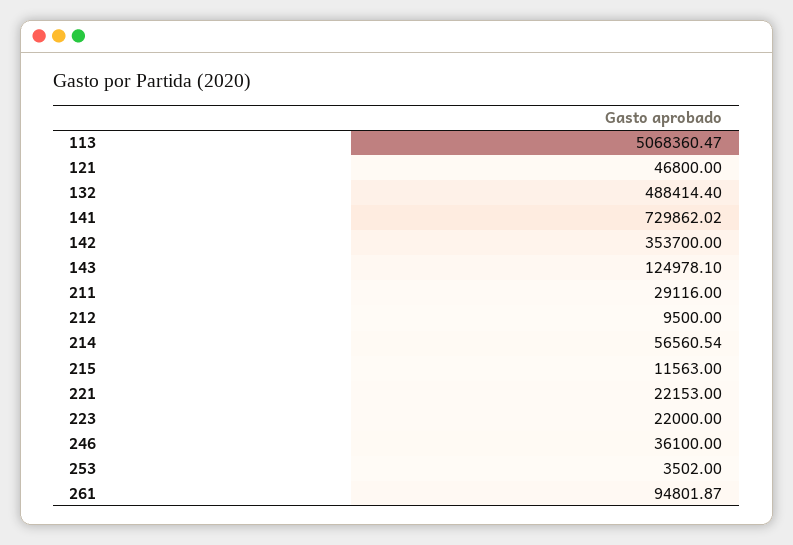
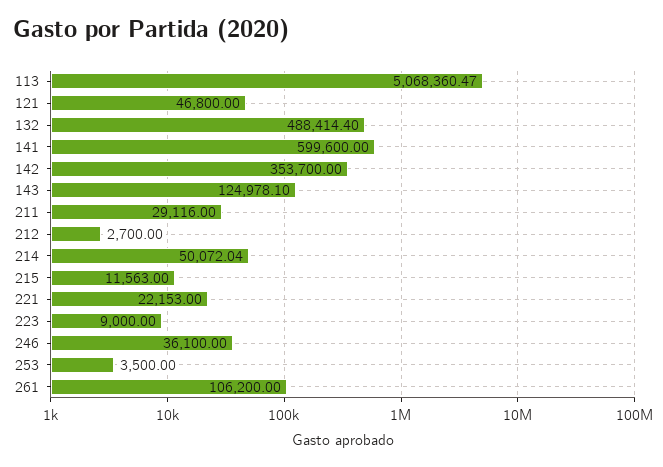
  {
    "113": 5068360.47,
    "121": 46800,
    "132": 488414.4,
-   "141": 729862.02,
+   "141": 599600,
    "142": 353700,
    "143": 124978.1,
    "211": 29116,
-   "212": 9500,
+   "212": 2700,
-   "214": 56560.54,
+   "214": 50072.04,
    "215": 11563,
    "221": 22153,
-   "223": 22000,
+   "223": 9000,
    "246": 36100,
-   "253": 3502,
+   "253": 3500,
-   "261": 94801.87
+   "261": 106200
  }

